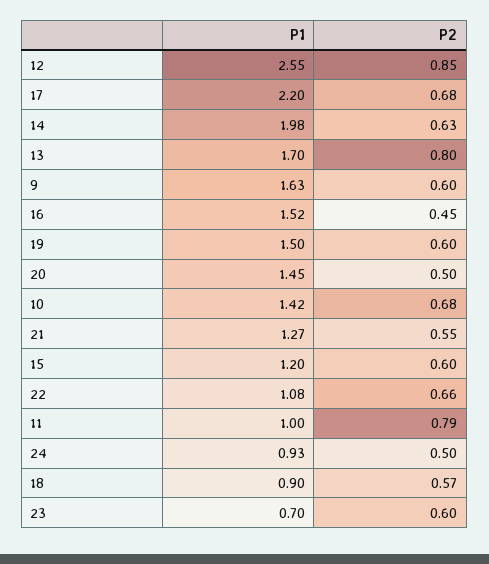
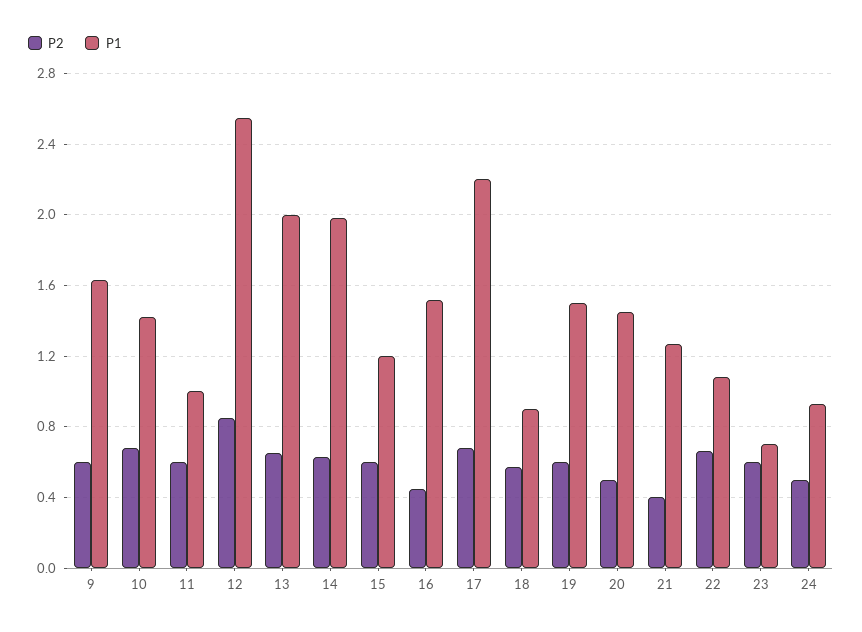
  {
    "P1": {
      "12": 2.55,
      "17": 2.2,
      "14": 1.98,
-     "13": 1.7,
+     "13": 2,
      "9": 1.63,
      "16": 1.52,
      "19": 1.5,
      "20": 1.45,
      "10": 1.42,
      "21": 1.27,
      "15": 1.2,
      "22": 1.08,
      "11": 1,
      "24": 0.93,
      "18": 0.9,
      "23": 0.7
    },
    "P2": {
      "12": 0.85,
      "17": 0.68,
      "14": 0.63,
-     "13": 0.8,
+     "13": 0.65,
      "9": 0.6,
      "16": 0.45,
      "19": 0.6,
      "20": 0.5,
      "10": 0.68,
-     "21": 0.55,
+     "21": 0.4,
      "15": 0.6,
      "22": 0.66,
-     "11": 0.79,
+     "11": 0.6,
      "24": 0.5,
      "18": 0.57,
      "23": 0.6
    }
  }

